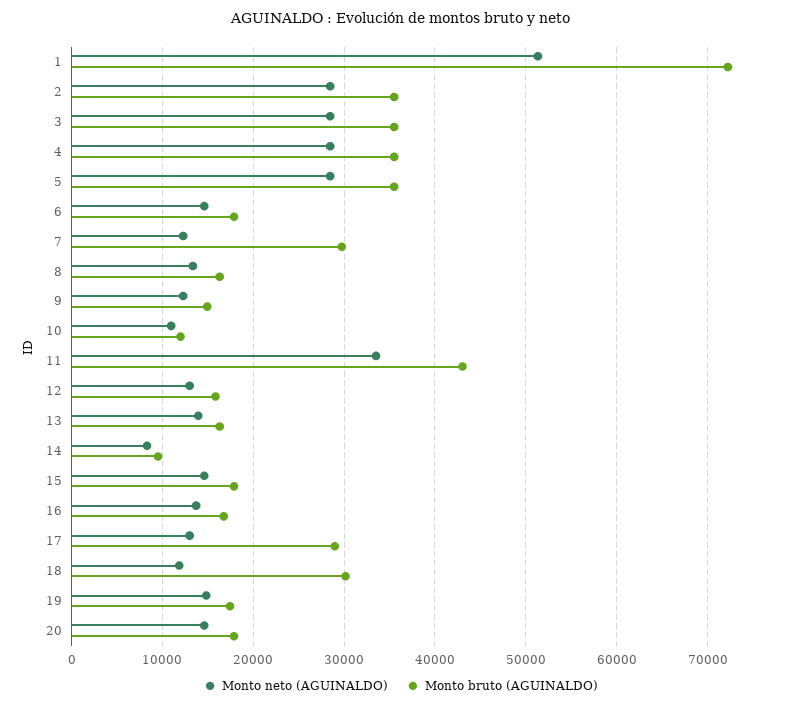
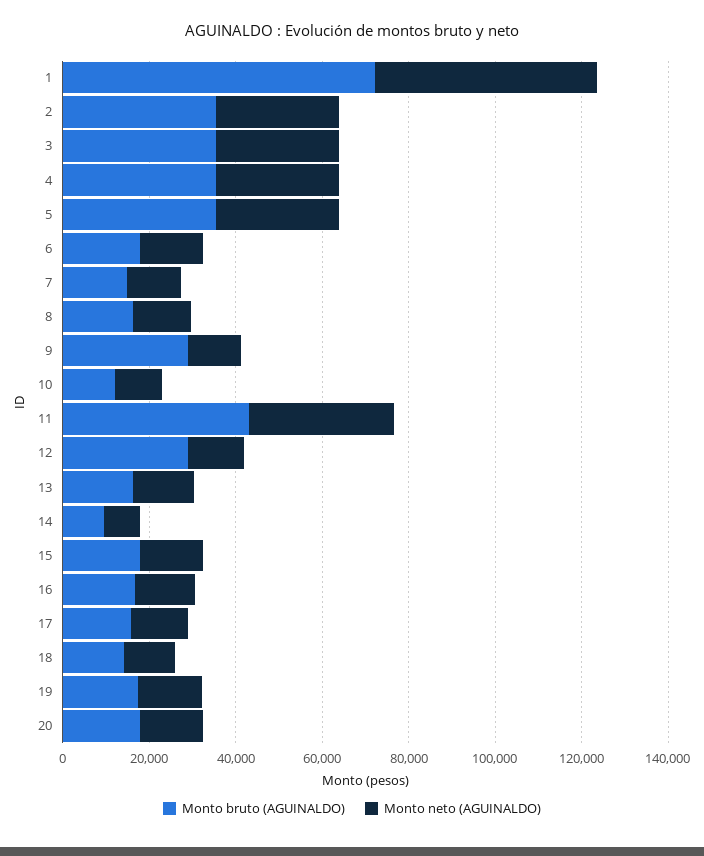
  {
    "Monto neto (AGUINALDO)": {
      "1": 51000,
      "2": 28000,
      "3": 28000,
      "4": 28000,
      "5": 28000,
      "6": 15000,
      "7": 12000,
      "8": 13000,
      "9": 12000,
      "10": 11000,
      "11": 34000,
      "12": 13000,
      "13": 14000,
      "14": 8000,
      "15": 15000,
      "16": 14000,
      "17": 13000,
      "18": 12000,
      "19": 15000,
      "20": 15000
    },
    "Monto bruto (AGUINALDO)": {
      "1": 72000,
      "2": 36000,
      "3": 36000,
      "4": 36000,
      "5": 36000,
      "6": 18000,
-     "7": 30000,
+     "7": 15000,
      "8": 16000,
-     "9": 15000,
+     "9": 30000,
      "10": 12000,
      "11": 43000,
-     "12": 16000,
+     "12": 30000,
      "13": 16000,
      "14": 10000,
      "15": 18000,
      "16": 17000,
-     "17": 29000,
+     "17": 15000,
-     "18": 30000,
+     "18": 15000,
      "19": 17000,
      "20": 18000
    }
  }

